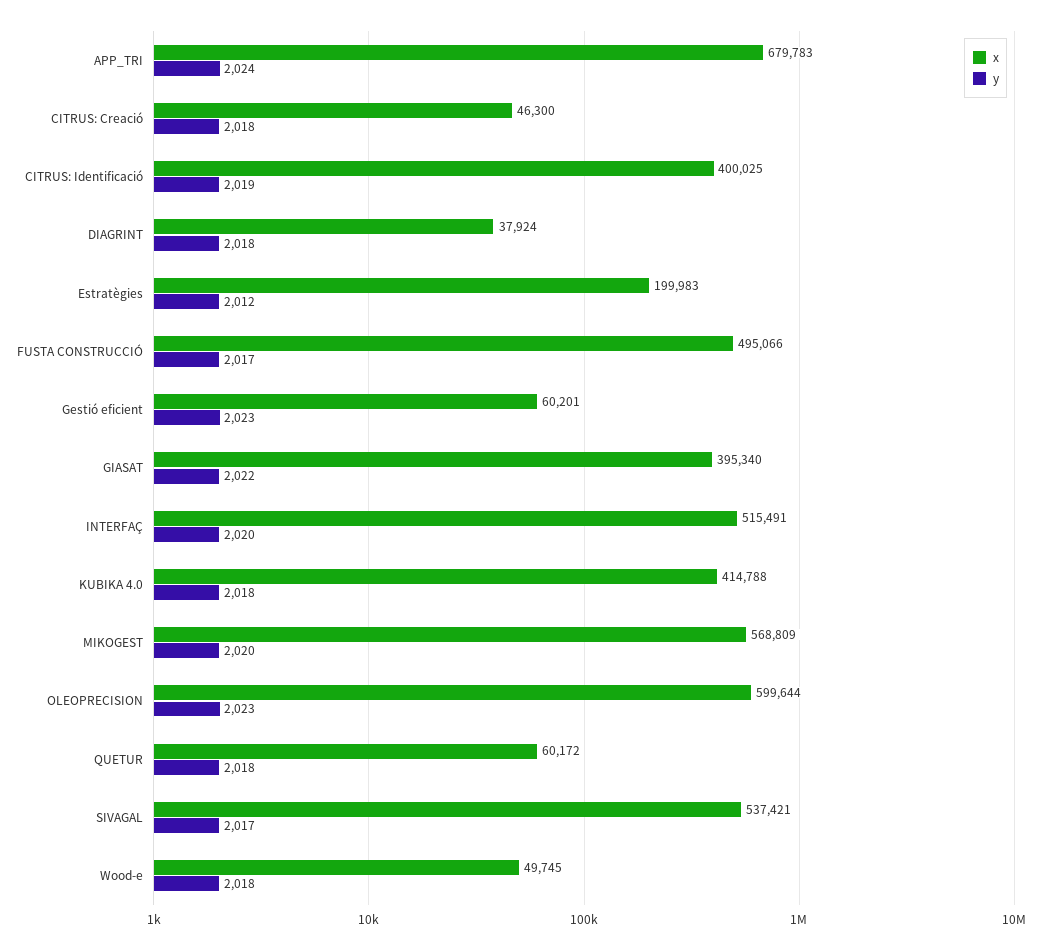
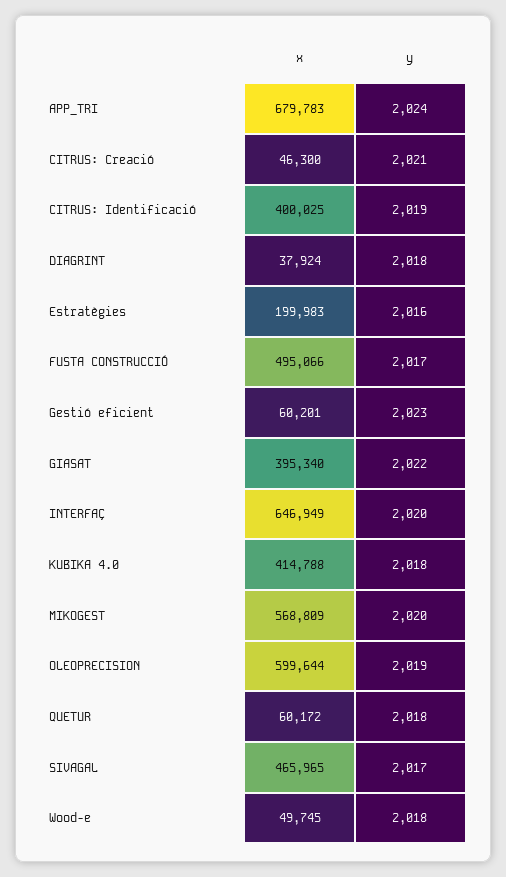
  {
    "x": {
      "APP_TRI": 679783,
      "CITRUS: Creació": 46300,
      "CITRUS: Identificació": 400025,
      "DIAGRINT": 37924,
      "Estratègies": 199983,
      "FUSTA CONSTRUCCIÓ": 495066,
      "Gestió eficient": 60201,
      "GIASAT": 395340,
-     "INTERFAÇ": 515491,
+     "INTERFAÇ": 646949,
      "KUBIKA 4.0": 414788,
      "MIKOGEST": 568809,
      "OLEOPRECISION": 599644,
      "QUETUR": 60172,
-     "SIVAGAL": 537421,
+     "SIVAGAL": 465965,
      "Wood-e": 49745
    },
    "y": {
      "APP_TRI": 2024,
-     "CITRUS: Creació": 2018,
+     "CITRUS: Creació": 2021,
      "CITRUS: Identificació": 2019,
      "DIAGRINT": 2018,
-     "Estratègies": 2012,
+     "Estratègies": 2016,
      "FUSTA CONSTRUCCIÓ": 2017,
      "Gestió eficient": 2023,
      "GIASAT": 2022,
      "INTERFAÇ": 2020,
      "KUBIKA 4.0": 2018,
      "MIKOGEST": 2020,
-     "OLEOPRECISION": 2023,
+     "OLEOPRECISION": 2019,
      "QUETUR": 2018,
      "SIVAGAL": 2017,
      "Wood-e": 2018
    }
  }

